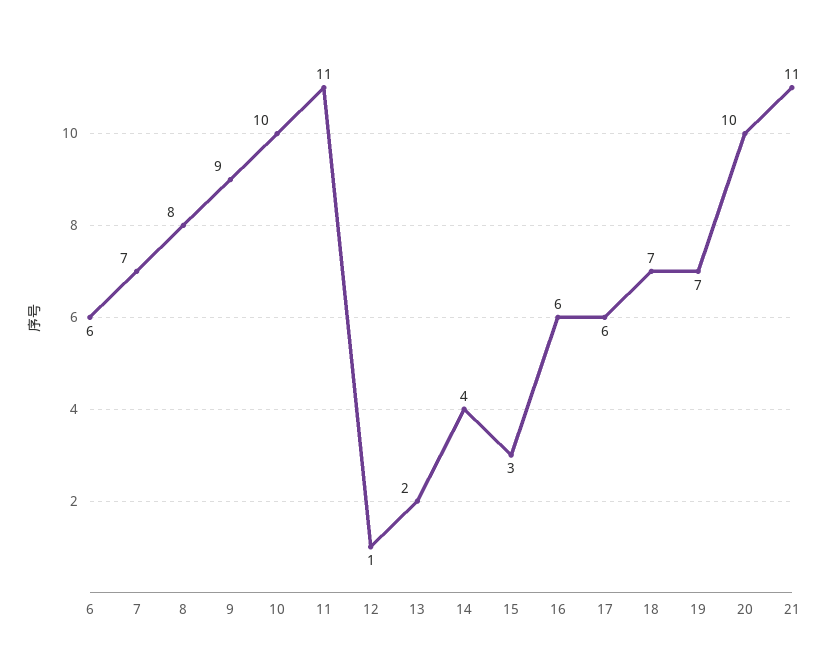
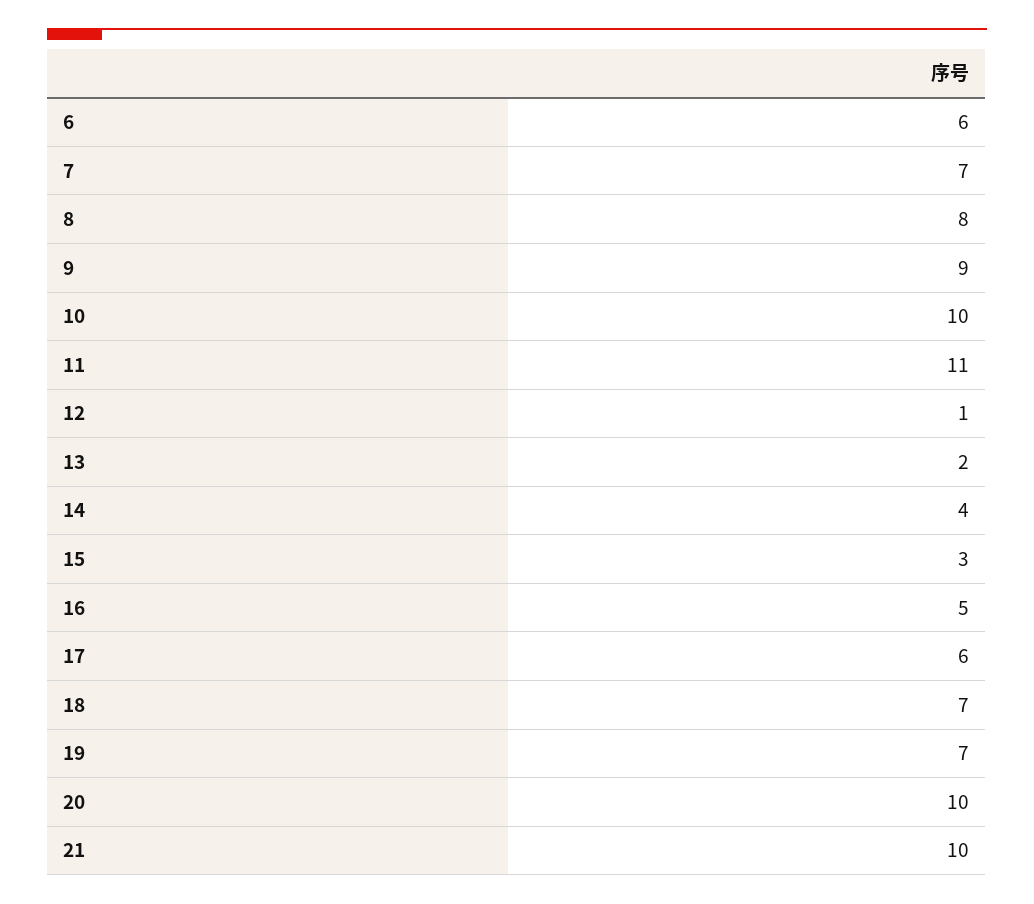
  {
    "6": 6,
    "7": 7,
    "8": 8,
    "9": 9,
    "10": 10,
    "11": 11,
    "12": 1,
    "13": 2,
    "14": 4,
    "15": 3,
-   "16": 6,
+   "16": 5,
    "17": 6,
    "18": 7,
    "19": 7,
    "20": 10,
-   "21": 11
+   "21": 10
  }

